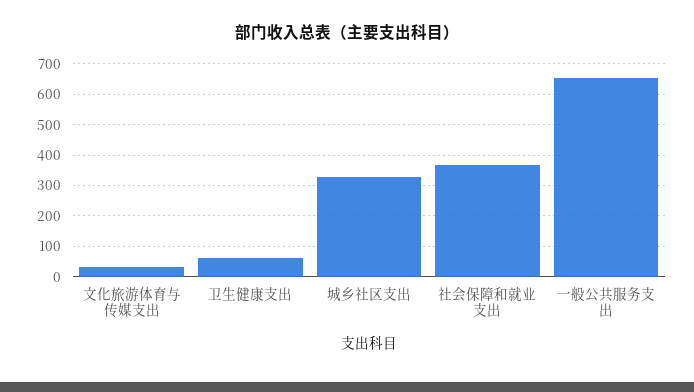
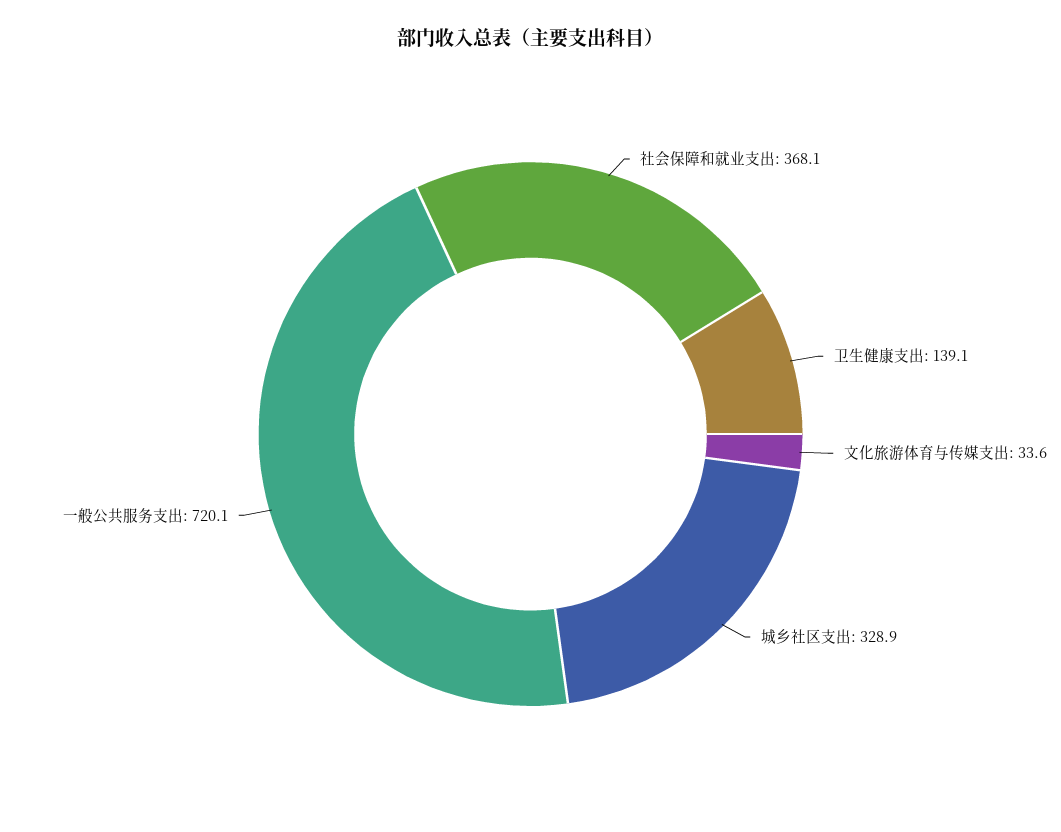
  {
    "文化旅游体育与传媒支出": 33.6,
-   "卫生健康支出": 60,
+   "卫生健康支出": 139.1,
    "城乡社区支出": 328.9,
    "社会保障和就业支出": 368.1,
-   "一般公共服务支出": 660
+   "一般公共服务支出": 720.1
  }

